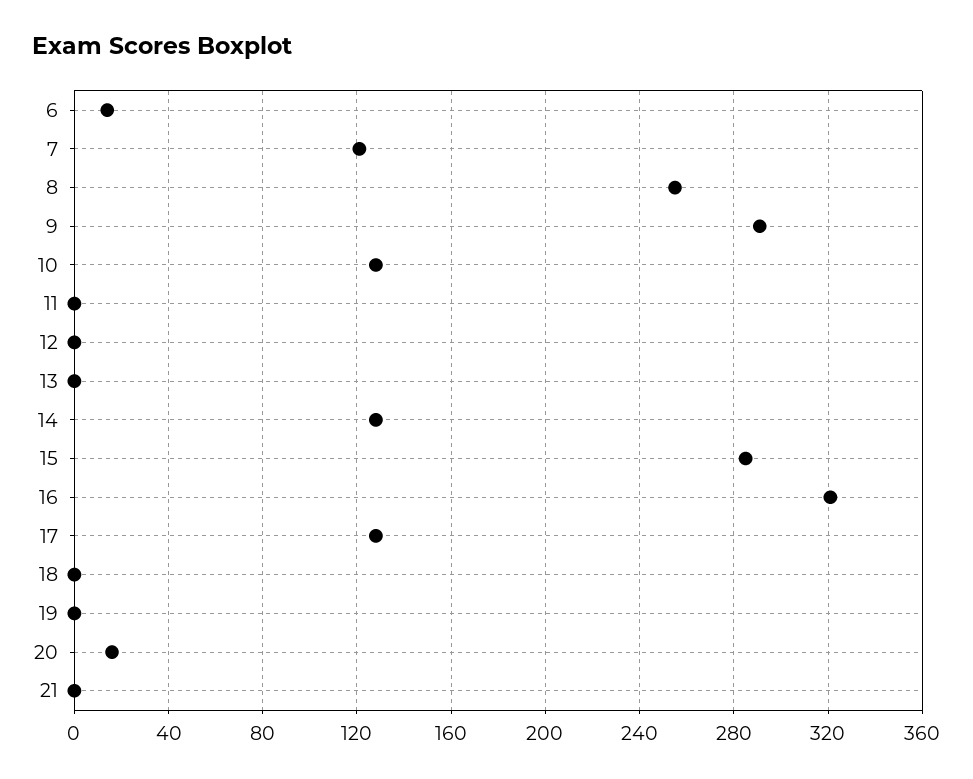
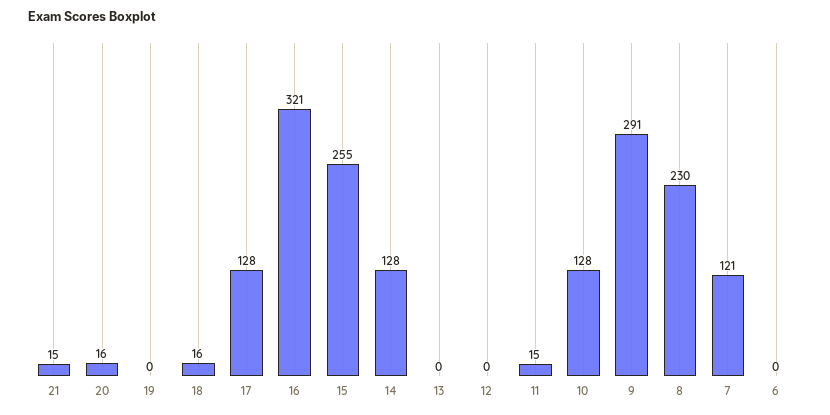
  {
-   "6": 15,
+   "6": 0,
    "7": 121,
-   "8": 255,
+   "8": 230,
    "9": 291,
    "10": 128,
-   "11": 0,
+   "11": 15,
    "12": 0,
    "13": 0,
    "14": 128,
-   "15": 285,
+   "15": 255,
    "16": 321,
    "17": 128,
-   "18": 0,
+   "18": 16,
    "19": 0,
    "20": 16,
-   "21": 0
+   "21": 15
  }

